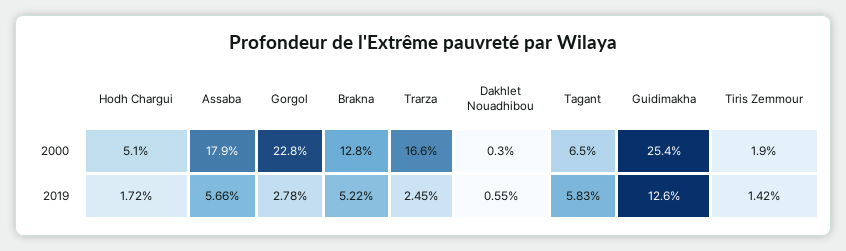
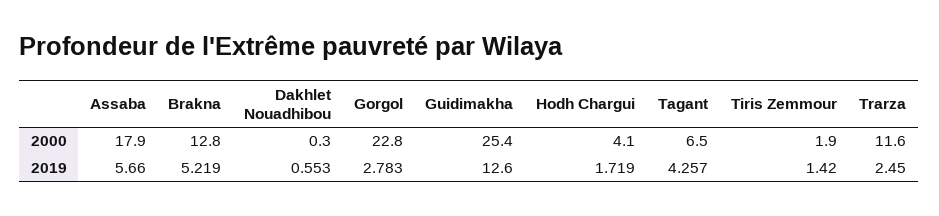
  {
    "Hodh Chargui": {
-     "2000": 5.1,
+     "2000": 4.1,
      "2019": 1.719
    },
    "Assaba": {
      "2000": 17.9,
      "2019": 5.66
    },
    "Gorgol": {
      "2000": 22.8,
      "2019": 2.783
    },
    "Brakna": {
      "2000": 12.8,
      "2019": 5.219
    },
    "Trarza": {
-     "2000": 16.6,
+     "2000": 11.6,
      "2019": 2.45
    },
    "Dakhlet Nouadhibou": {
      "2000": 0.3,
      "2019": 0.553
    },
    "Tagant": {
      "2000": 6.5,
-     "2019": 5.83
+     "2019": 4.257
    },
    "Guidimakha": {
      "2000": 25.4,
      "2019": 12.6
    },
    "Tiris Zemmour": {
      "2000": 1.9,
      "2019": 1.42
    }
  }

